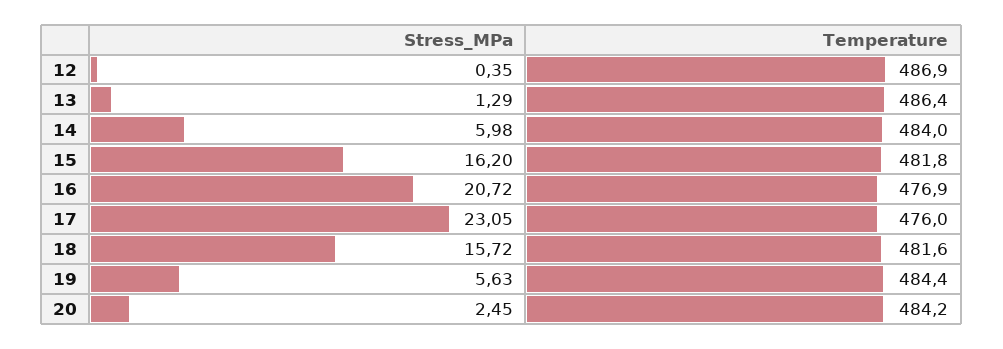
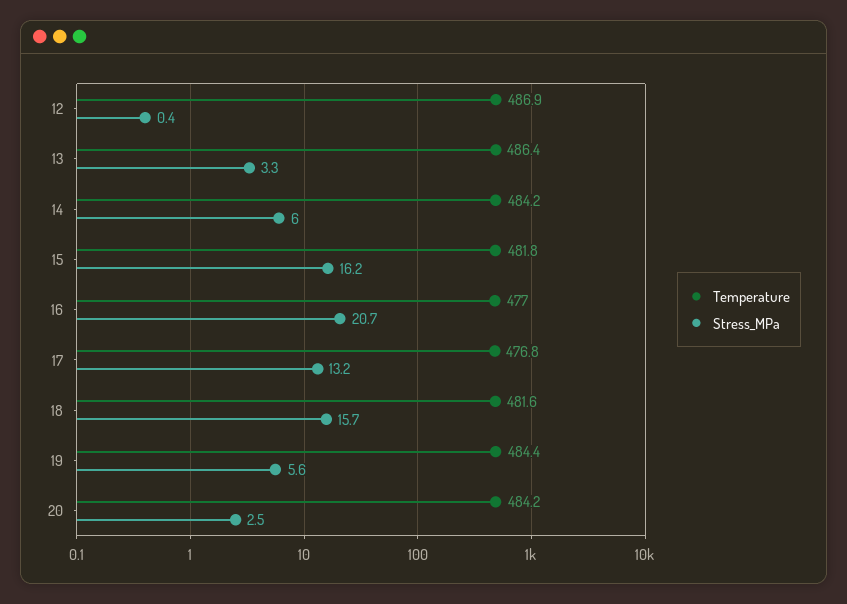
  {
    "Stress_MPa": {
      "12": 0.35,
-     "13": 1.29,
+     "13": 3.3,
      "14": 5.98,
      "15": 16.2,
      "16": 20.72,
-     "17": 23.05,
+     "17": 13.2,
      "18": 15.72,
      "19": 5.63,
      "20": 2.45
    },
    "Temperature": {
      "12": 486.9,
      "13": 486.4,
-     "14": 484,
+     "14": 484.2,
      "15": 481.8,
-     "16": 476.9,
+     "16": 477,
-     "17": 476,
+     "17": 476.8,
      "18": 481.6,
      "19": 484.4,
      "20": 484.2
    }
  }

